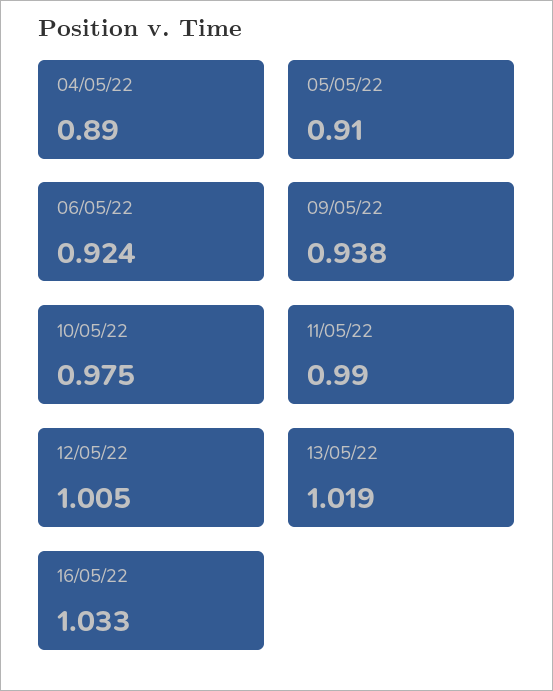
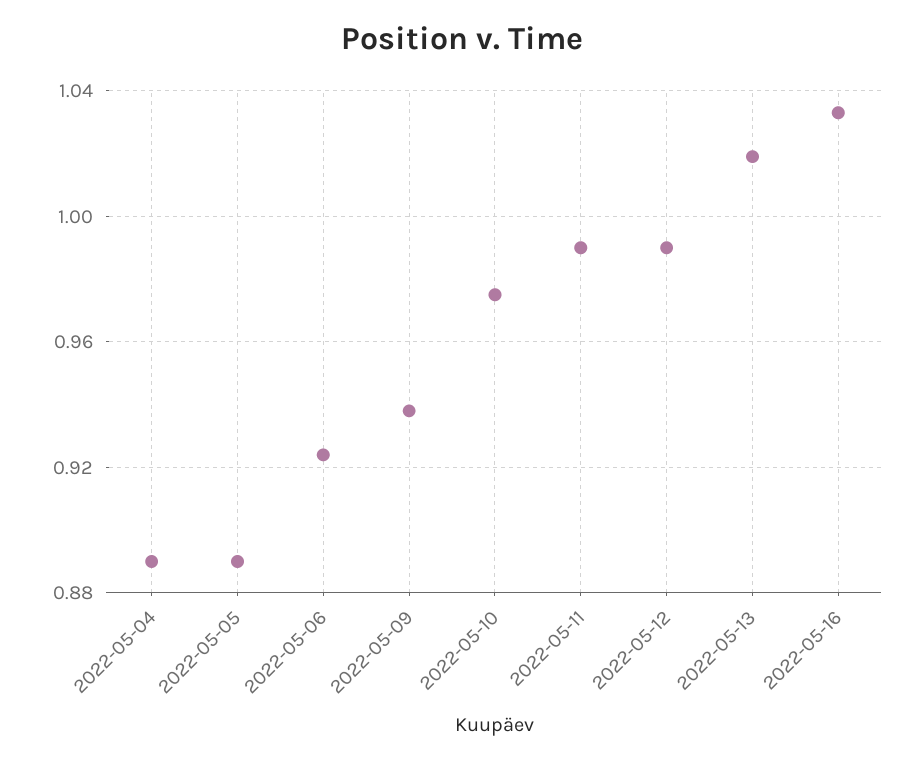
  {
    "04/05/22": 0.89,
-   "05/05/22": 0.91,
+   "05/05/22": 0.89,
    "06/05/22": 0.924,
    "09/05/22": 0.938,
    "10/05/22": 0.975,
    "11/05/22": 0.99,
-   "12/05/22": 1.005,
+   "12/05/22": 0.99,
    "13/05/22": 1.019,
    "16/05/22": 1.033
  }

